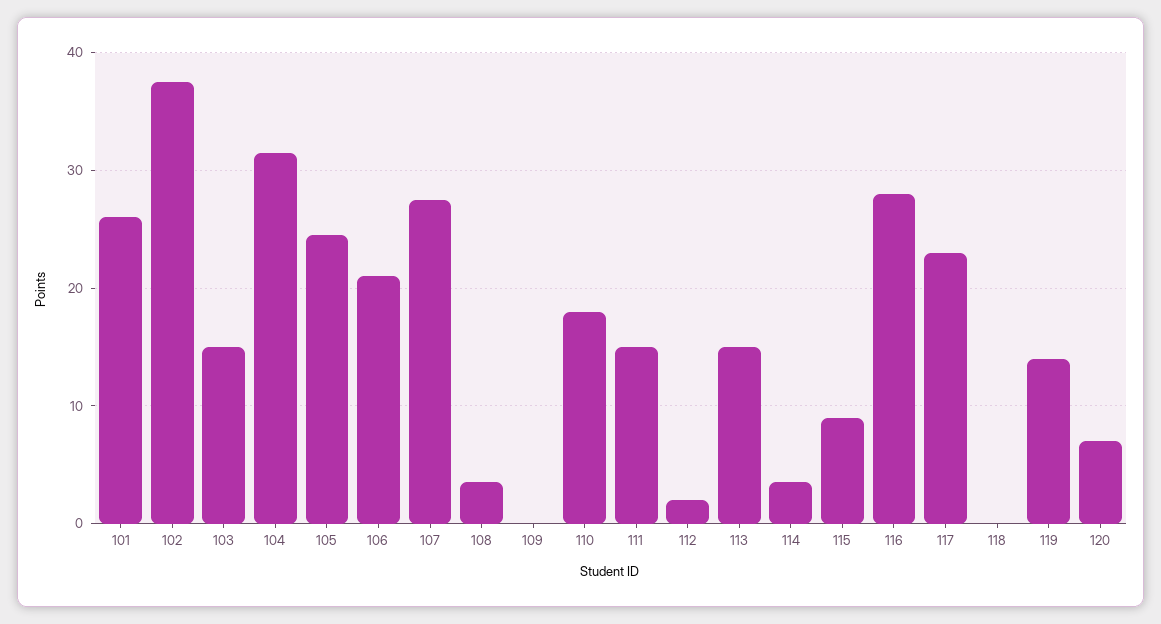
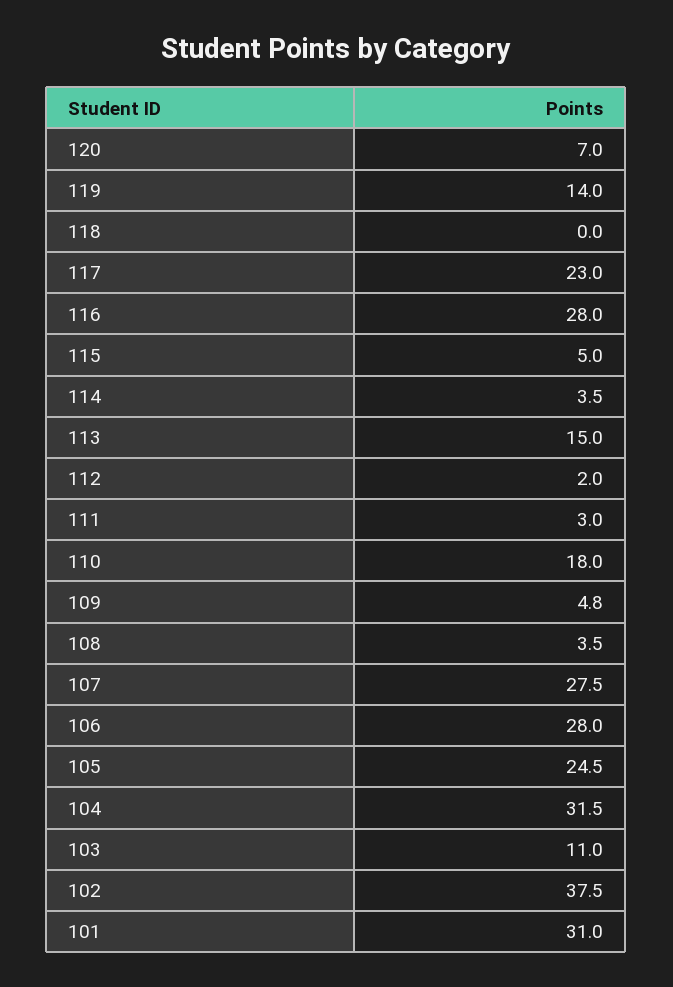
  {
-   "101": 26,
+   "101": 31,
    "102": 37.5,
-   "103": 15,
+   "103": 11,
    "104": 31.5,
    "105": 24.5,
-   "106": 21,
+   "106": 28,
    "107": 27.5,
    "108": 3.5,
-   "109": 0,
+   "109": 4.8,
    "110": 18,
-   "111": 15,
+   "111": 3,
    "112": 2,
    "113": 15,
    "114": 3.5,
-   "115": 9,
+   "115": 5,
    "116": 28,
    "117": 23,
    "118": 0,
    "119": 14,
    "120": 7
  }

